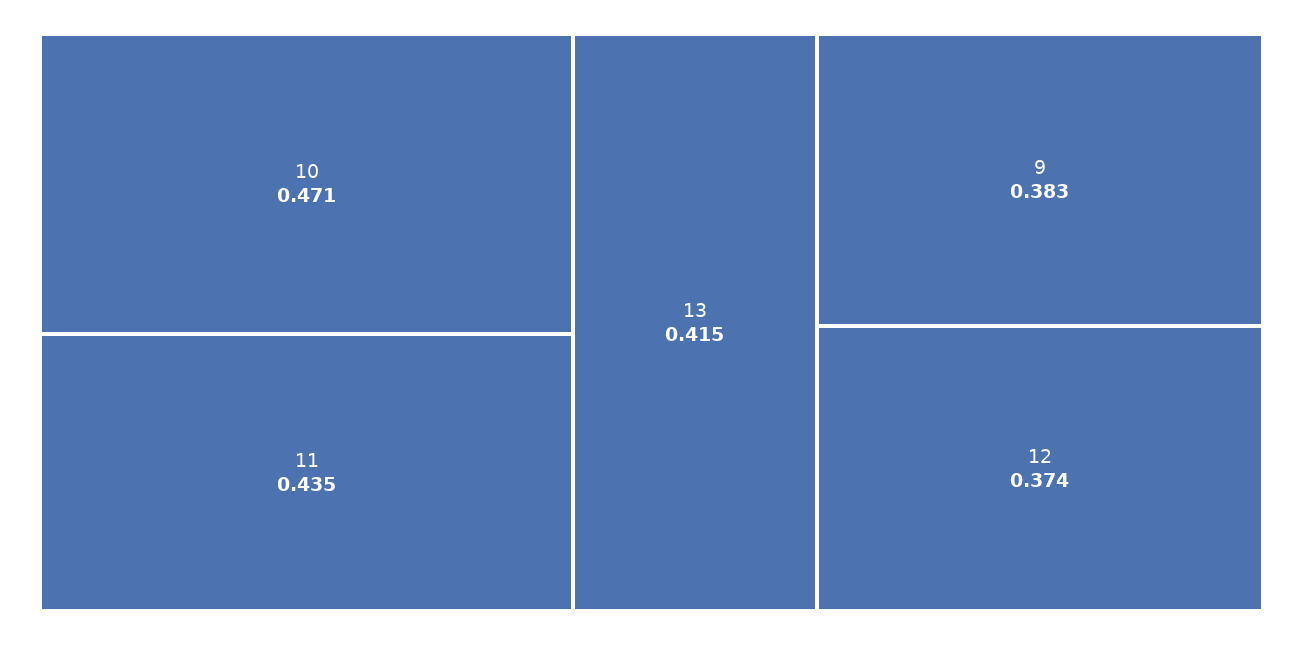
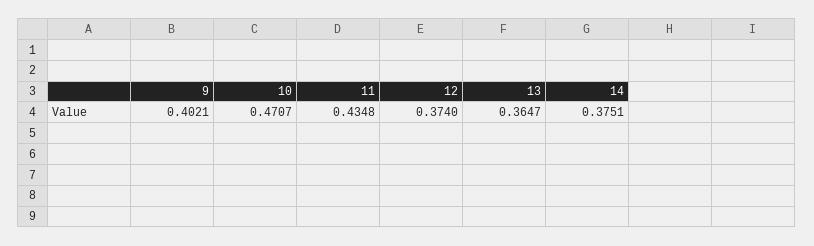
  {
    "10": 0.4707,
    "11": 0.4348,
-   "13": 0.415,
+   "13": 0.3647,
-   "9": 0.383,
+   "9": 0.4021,
-   "12": 0.374
+   "12": 0.374,
+   "14": 0.3751
  }

